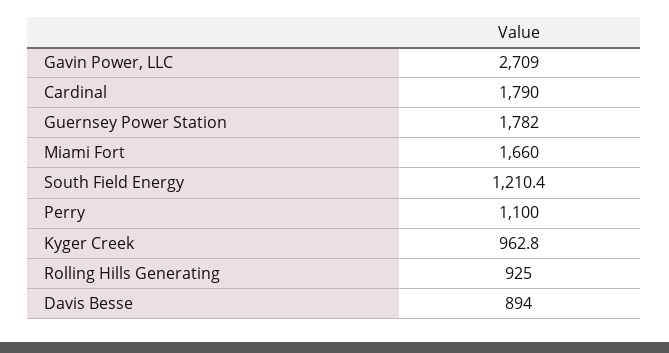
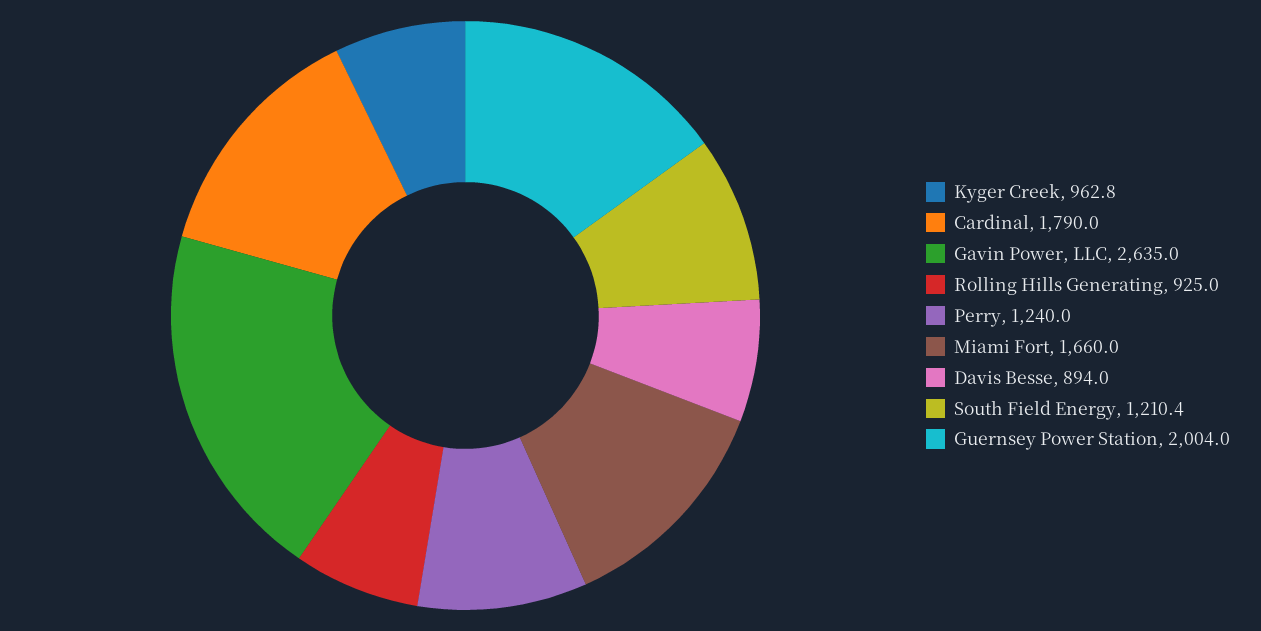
  {
-   "Gavin Power, LLC": 2709,
+   "Gavin Power, LLC": 2635,
    "Cardinal": 1790,
-   "Guernsey Power Station": 1782,
+   "Guernsey Power Station": 2004,
    "Miami Fort": 1660,
    "South Field Energy": 1210.4,
-   "Perry": 1100,
+   "Perry": 1240,
    "Kyger Creek": 962.8,
    "Rolling Hills Generating": 925,
    "Davis Besse": 894
  }

